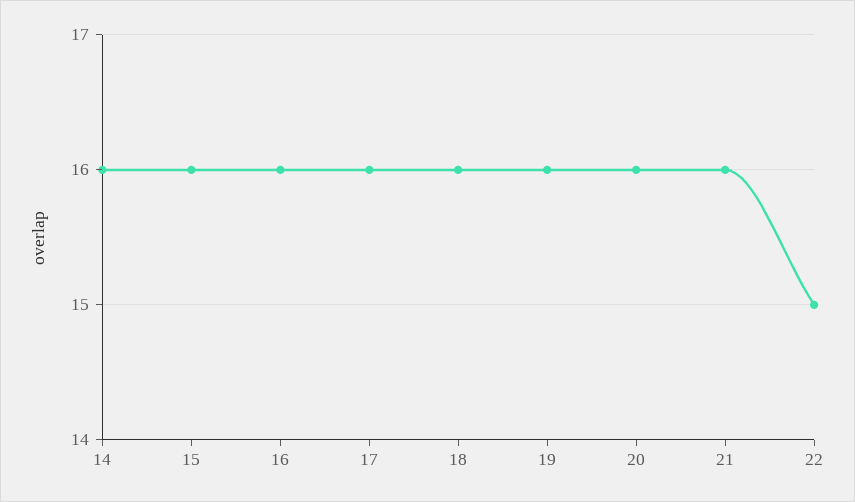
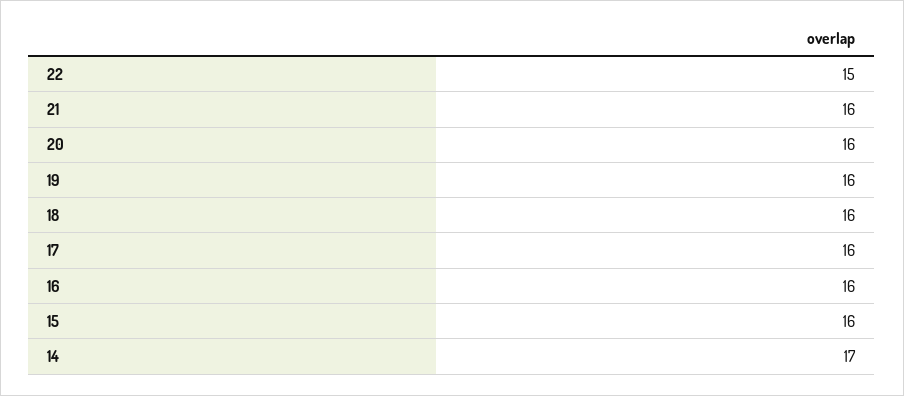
  {
-   "14": 16,
+   "14": 17,
    "15": 16,
    "16": 16,
    "17": 16,
    "18": 16,
    "19": 16,
    "20": 16,
    "21": 16,
    "22": 15
  }

